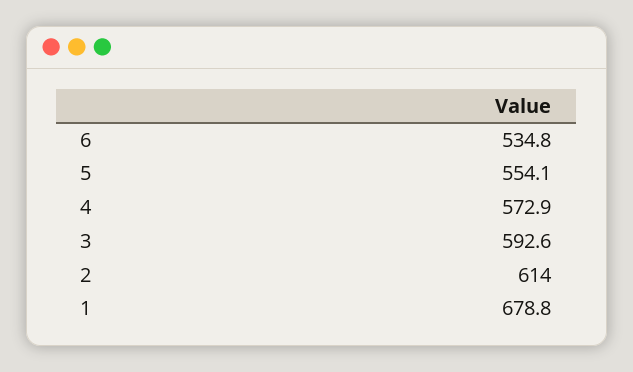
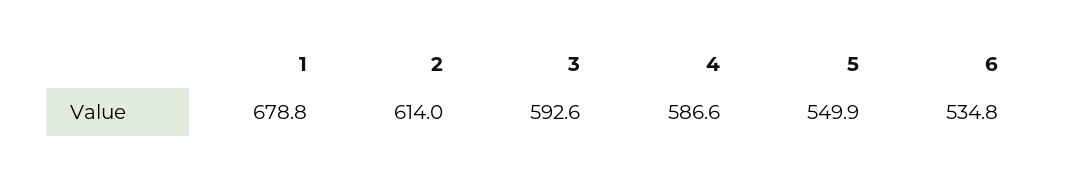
  {
    "6": 534.8,
-   "5": 554.1,
+   "5": 549.9,
-   "4": 572.9,
+   "4": 586.6,
    "3": 592.6,
    "2": 614,
    "1": 678.8
  }

